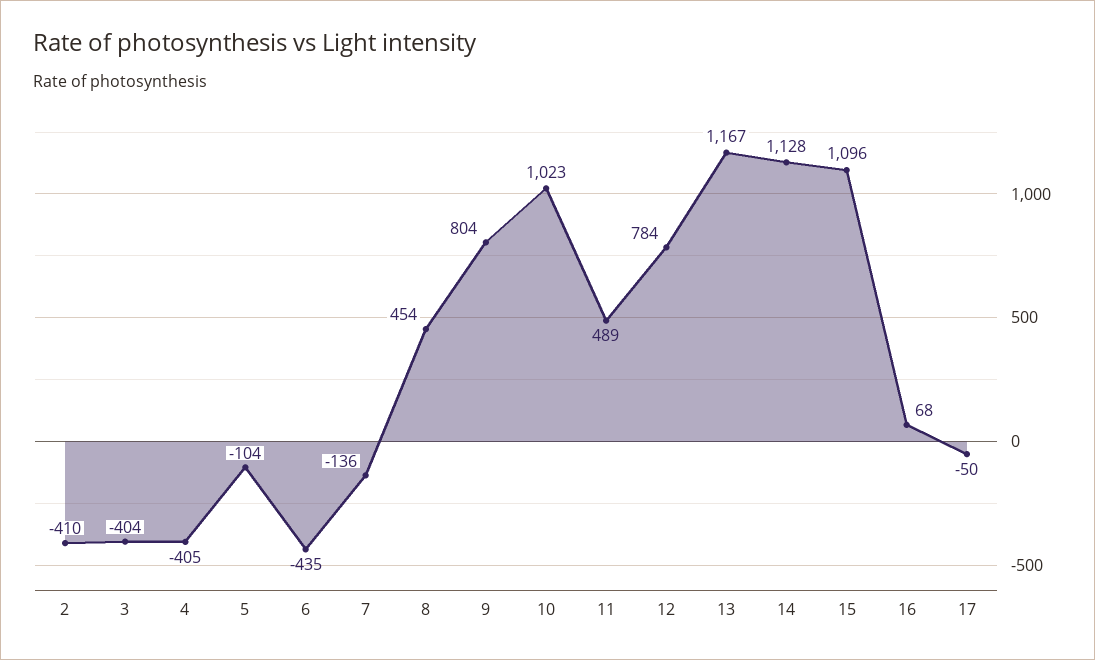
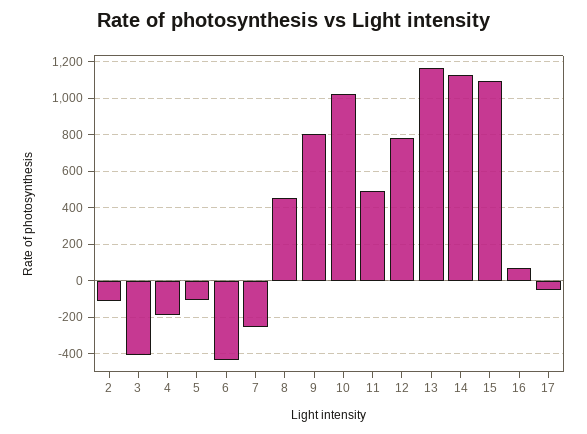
  {
-   "2": -410,
+   "2": -100,
    "3": -404,
-   "4": -405,
+   "4": -200,
    "5": -104,
    "6": -435,
-   "7": -136,
+   "7": -250,
    "8": 454,
    "9": 804,
    "10": 1023,
    "11": 489,
    "12": 784,
    "13": 1167,
    "14": 1128,
    "15": 1096,
    "16": 68,
    "17": -50
  }

